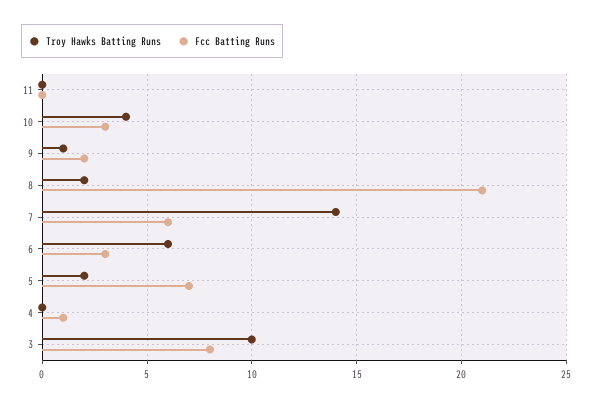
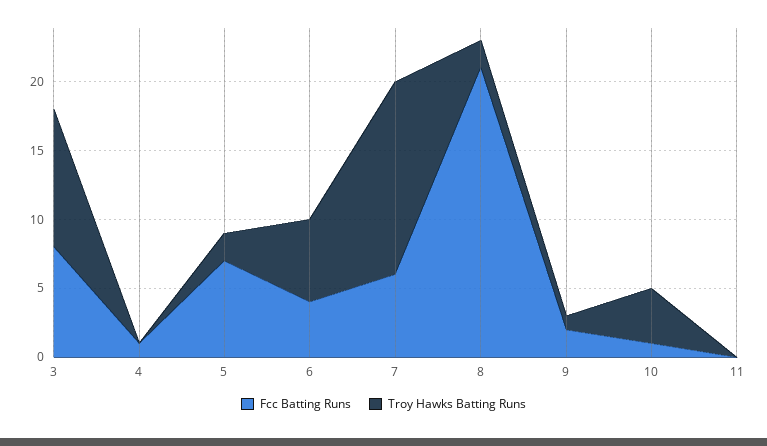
  {
    "Troy Hawks Batting Runs": {
      "11": 0,
      "10": 4,
      "9": 1,
      "8": 2,
      "7": 14,
      "6": 6,
      "5": 2,
      "4": 0,
      "3": 10
    },
    "Fcc Batting Runs": {
      "11": 0,
-     "10": 3,
+     "10": 1,
      "9": 2,
      "8": 21,
      "7": 6,
-     "6": 3,
+     "6": 4,
      "5": 7,
      "4": 1,
      "3": 8
    }
  }

